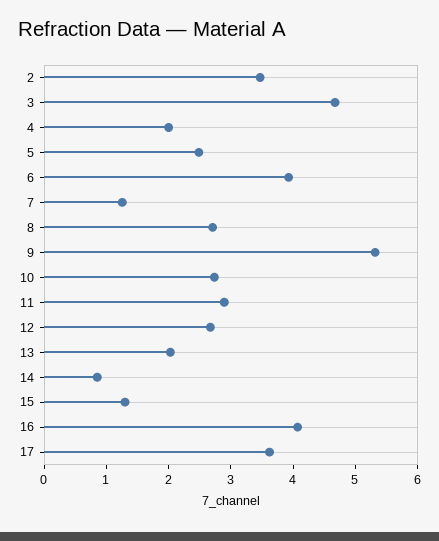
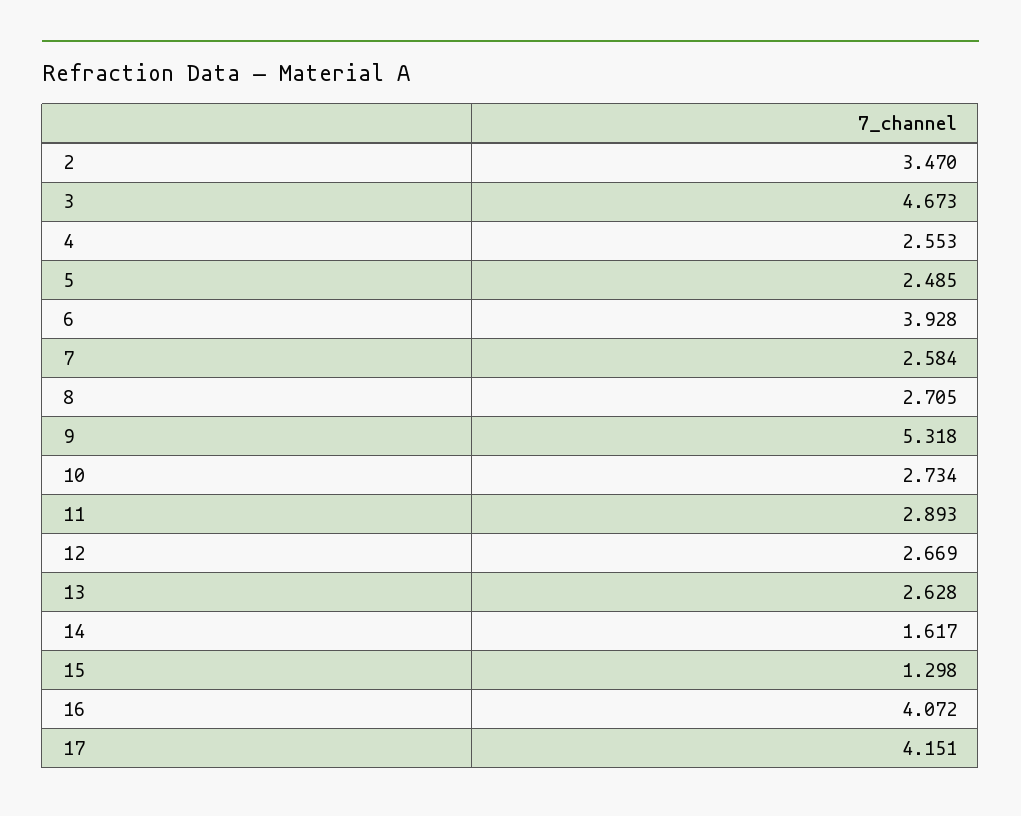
  {
    "2": 3.47,
    "3": 4.673,
-   "4": 2,
+   "4": 2.553,
    "5": 2.485,
    "6": 3.928,
-   "7": 1.2,
+   "7": 2.584,
    "8": 2.705,
    "9": 5.318,
    "10": 2.734,
    "11": 2.893,
    "12": 2.669,
-   "13": 2,
+   "13": 2.628,
-   "14": 0.8,
+   "14": 1.617,
    "15": 1.298,
    "16": 4.072,
-   "17": 3.6
+   "17": 4.151
  }

